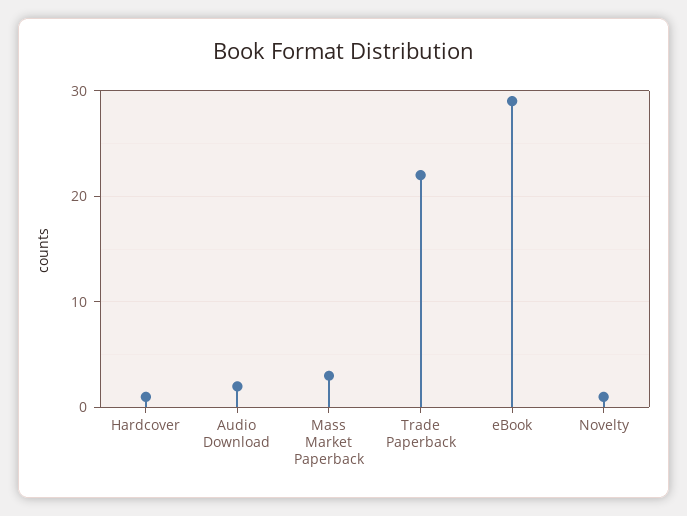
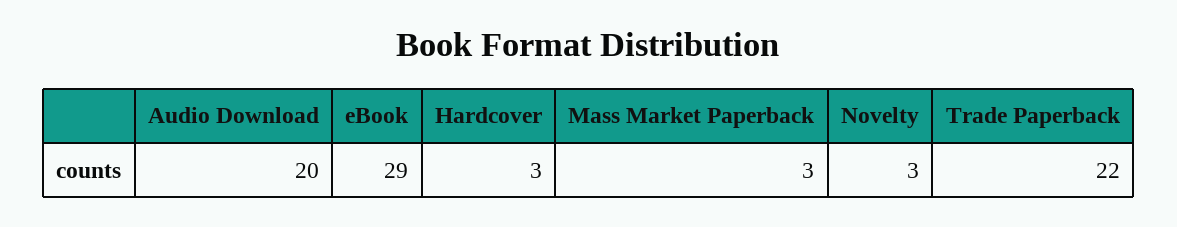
  {
-   "Hardcover": 1,
+   "Hardcover": 3,
-   "Audio Download": 2,
+   "Audio Download": 20,
    "Mass Market Paperback": 3,
    "Trade Paperback": 22,
    "eBook": 29,
-   "Novelty": 1
+   "Novelty": 3
  }

